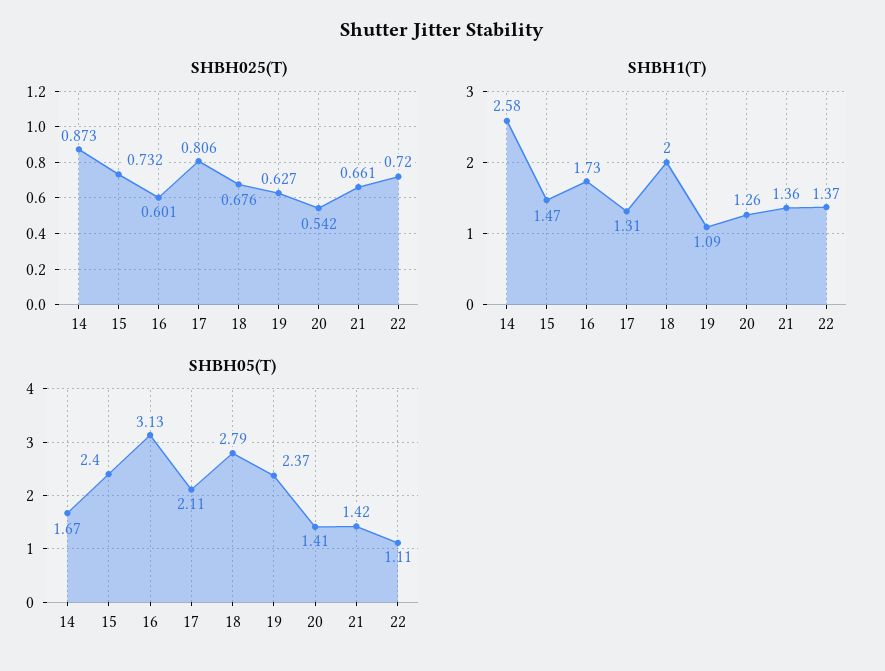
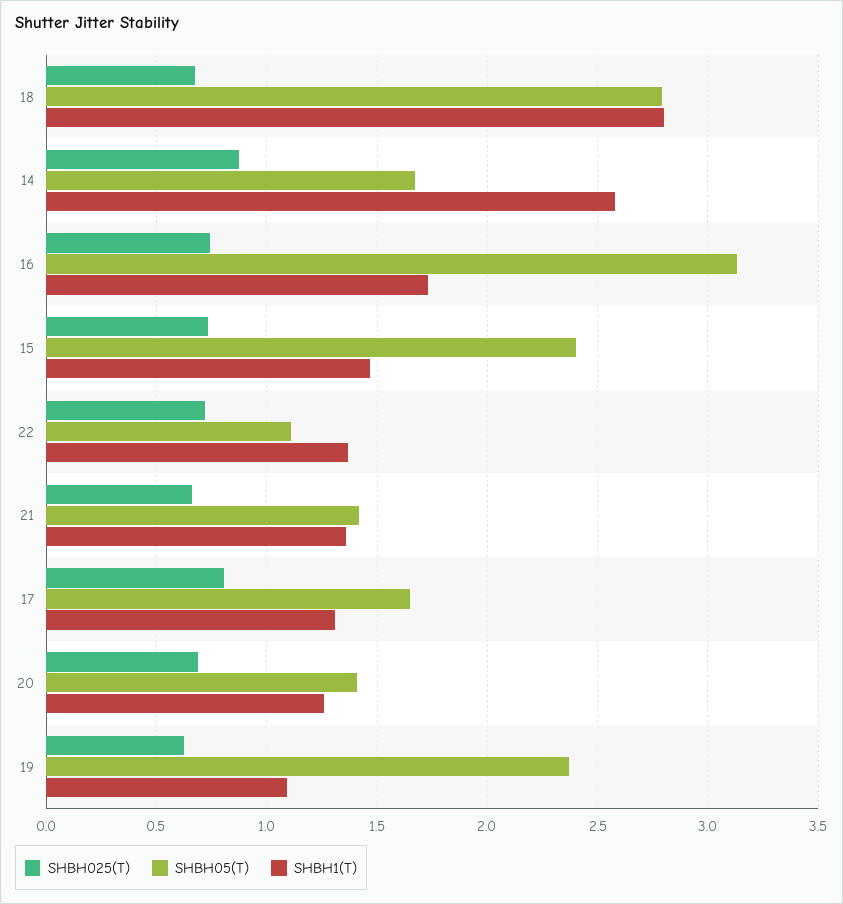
  {
    "SHBH025(T)": {
      "14": 0.873,
      "15": 0.732,
-     "16": 0.601,
+     "16": 0.75,
      "17": 0.806,
      "18": 0.676,
      "19": 0.627,
-     "20": 0.542,
+     "20": 0.7,
      "21": 0.661,
      "22": 0.72
    },
    "SHBH1(T)": {
      "14": 2.58,
      "15": 1.47,
      "16": 1.73,
      "17": 1.31,
-     "18": 2,
+     "18": 2.8,
      "19": 1.09,
      "20": 1.26,
      "21": 1.36,
      "22": 1.37
    },
    "SHBH05(T)": {
      "14": 1.67,
      "15": 2.4,
      "16": 3.13,
-     "17": 2.11,
+     "17": 1.65,
      "18": 2.79,
      "19": 2.37,
      "20": 1.41,
      "21": 1.42,
      "22": 1.11
    }
  }

